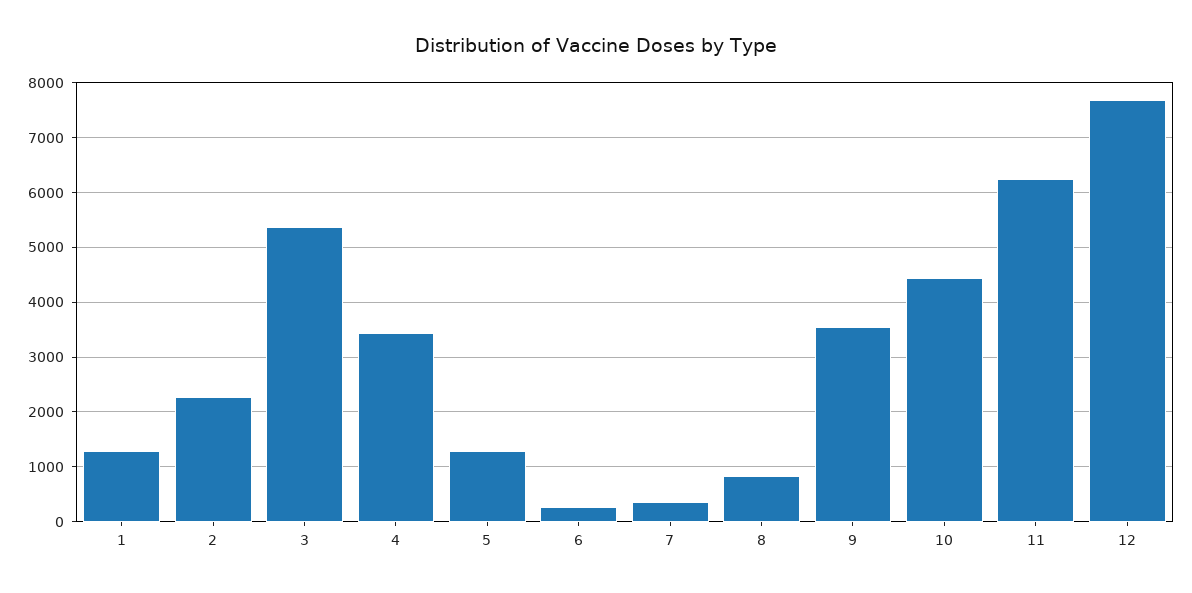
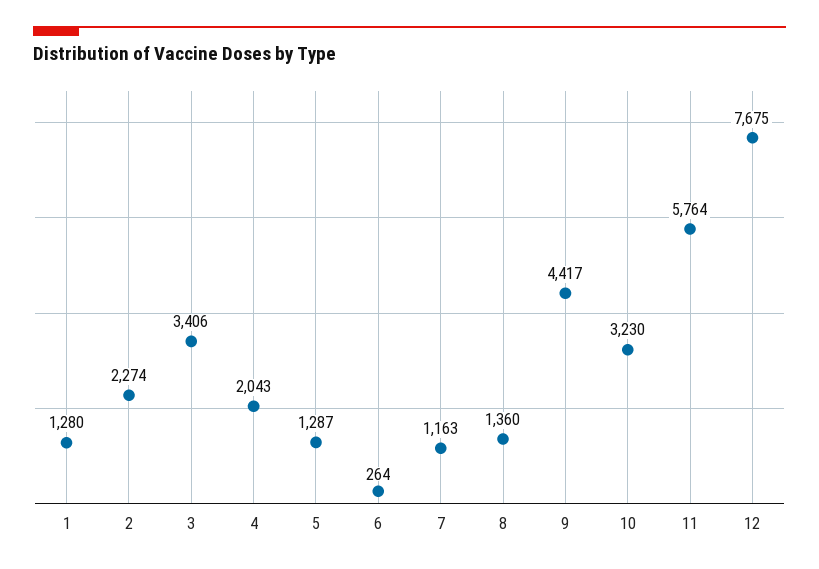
  {
    "1": 1280,
    "2": 2274,
-   "3": 5400,
+   "3": 3406,
-   "4": 3400,
+   "4": 2043,
    "5": 1287,
    "6": 264,
-   "7": 400,
+   "7": 1163,
-   "8": 800,
+   "8": 1360,
-   "9": 3600,
+   "9": 4417,
-   "10": 4400,
+   "10": 3230,
-   "11": 6200,
+   "11": 5764,
    "12": 7675
  }

